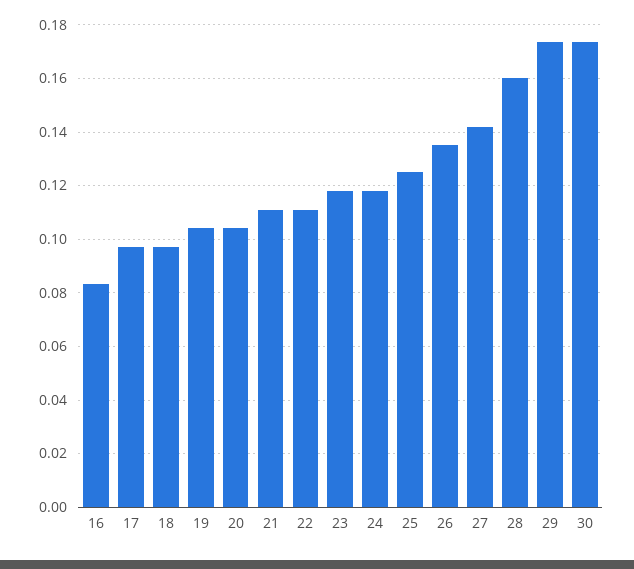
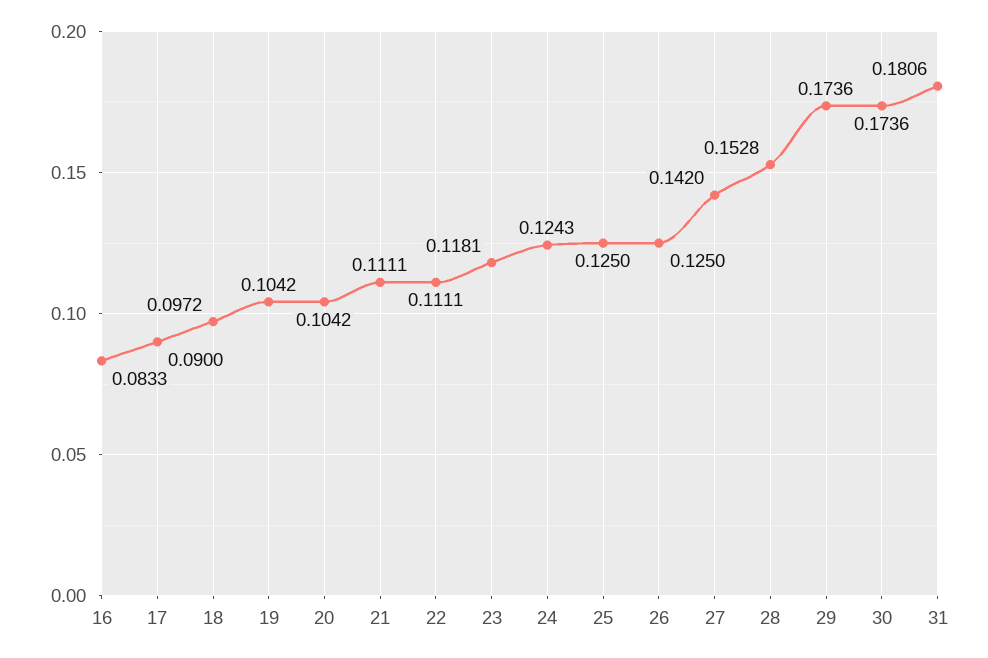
  {
    "16": 0.0833,
-   "17": 0.0975,
+   "17": 0.09,
    "18": 0.0972,
    "19": 0.1042,
    "20": 0.1042,
    "21": 0.1111,
    "22": 0.1111,
    "23": 0.1181,
-   "24": 0.1175,
+   "24": 0.1243,
    "25": 0.125,
-   "26": 0.135,
+   "26": 0.125,
    "27": 0.142,
-   "28": 0.16,
+   "28": 0.1528,
    "29": 0.1736,
-   "30": 0.1736
+   "30": 0.1736,
+   "31": 0.1806
  }

